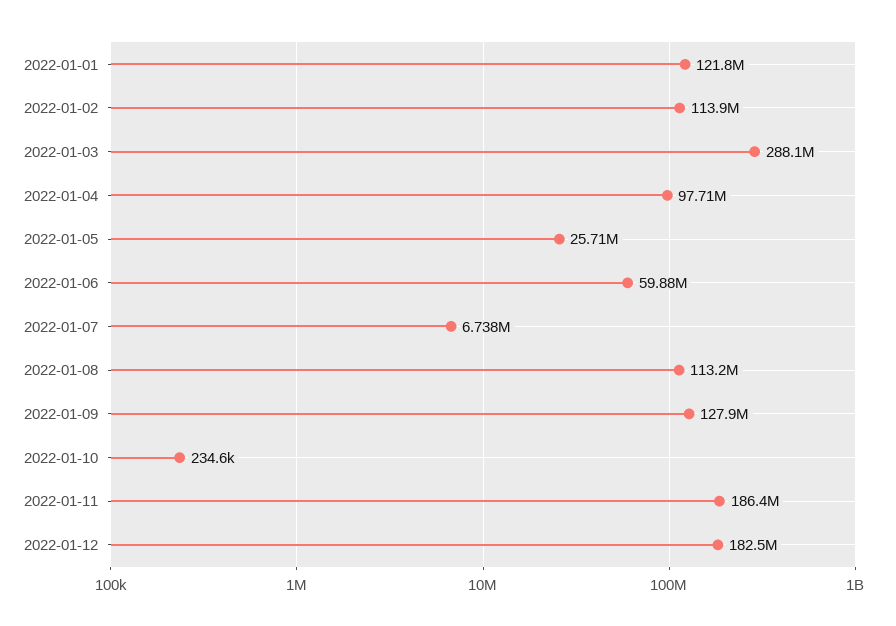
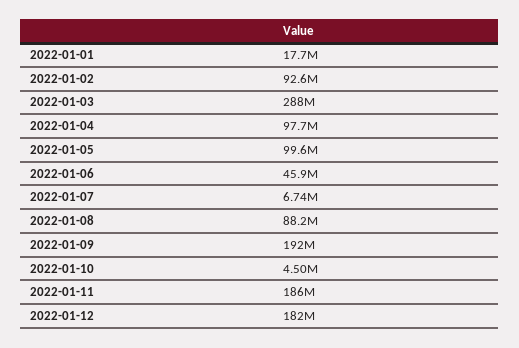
  {
-   "2022-01-01": 121800000,
+   "2022-01-01": 17700000,
-   "2022-01-02": 113900000,
+   "2022-01-02": 92600000,
    "2022-01-03": 288100000,
    "2022-01-04": 97710000,
-   "2022-01-05": 25710000,
+   "2022-01-05": 99600000,
-   "2022-01-06": 59880000,
+   "2022-01-06": 45900000,
    "2022-01-07": 6738000,
-   "2022-01-08": 113200000,
+   "2022-01-08": 88200000,
-   "2022-01-09": 127900000,
+   "2022-01-09": 192000000,
-   "2022-01-10": 234600,
+   "2022-01-10": 4500000,
    "2022-01-11": 186400000,
    "2022-01-12": 182500000
  }

